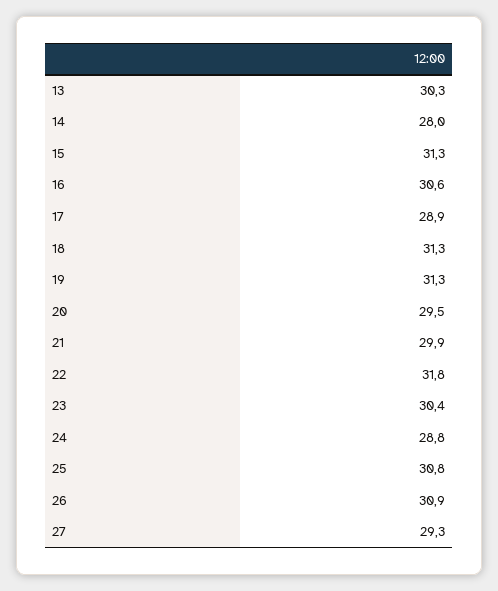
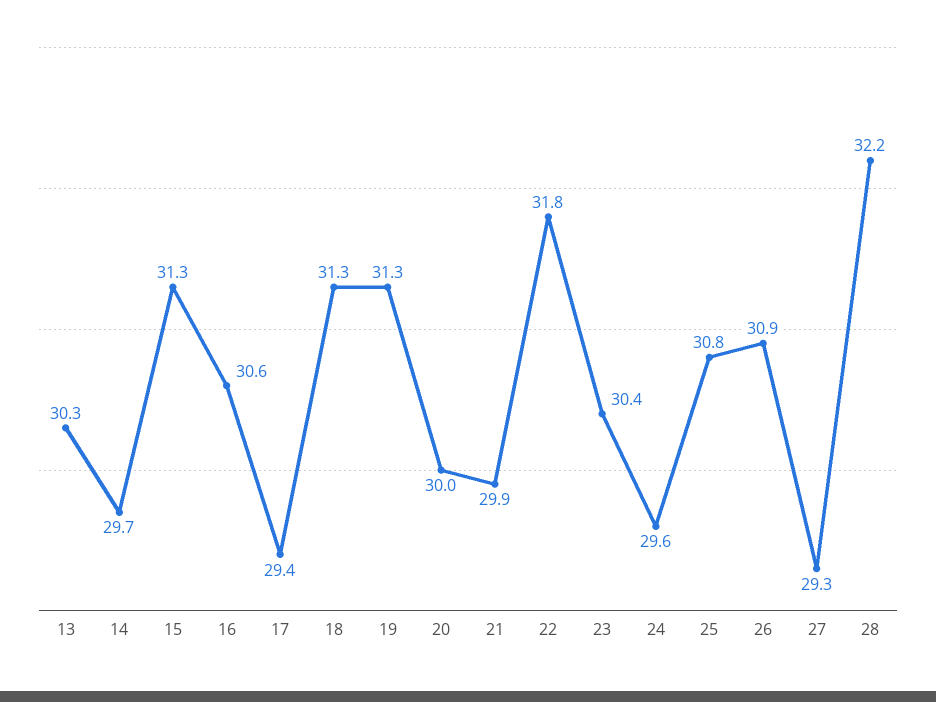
  {
    "13": 30.3,
-   "14": 28,
+   "14": 29.7,
    "15": 31.3,
    "16": 30.6,
-   "17": 28.9,
+   "17": 29.4,
    "18": 31.3,
    "19": 31.3,
-   "20": 29.5,
+   "20": 30,
    "21": 29.9,
    "22": 31.8,
    "23": 30.4,
-   "24": 28.8,
+   "24": 29.6,
    "25": 30.8,
    "26": 30.9,
-   "27": 29.3
+   "27": 29.3,
+   "28": 32.2
  }

